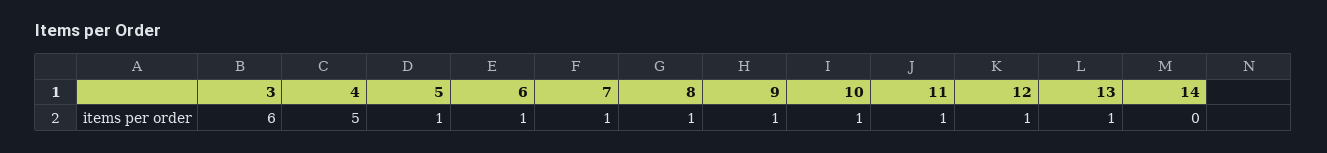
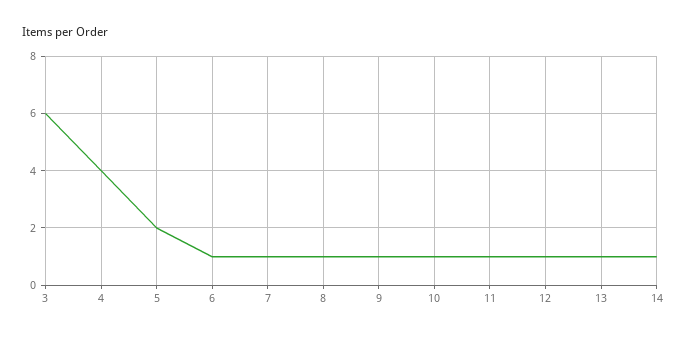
  {
    "3": 6,
-   "4": 5,
+   "4": 4,
-   "5": 1,
+   "5": 2,
    "6": 1,
    "7": 1,
    "8": 1,
    "9": 1,
    "10": 1,
    "11": 1,
    "12": 1,
    "13": 1,
-   "14": 0
+   "14": 1
  }

